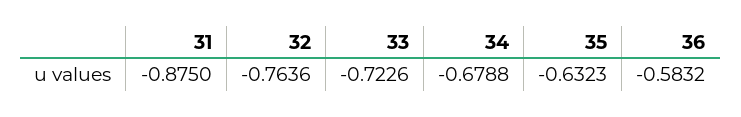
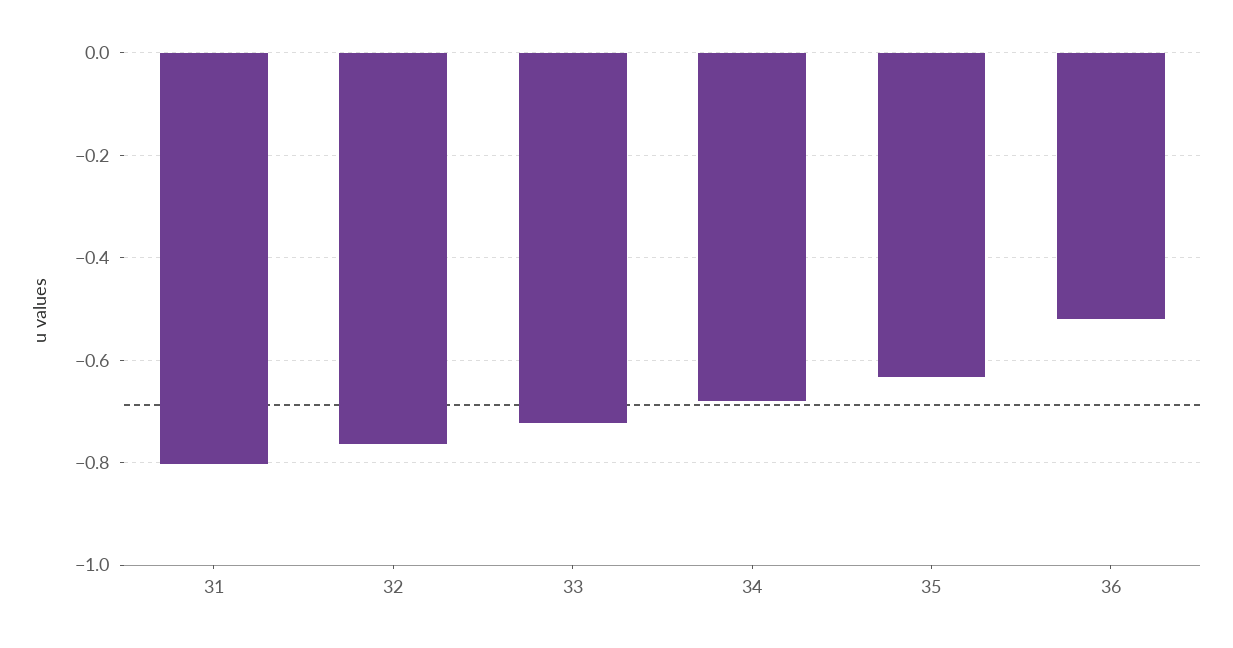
  {
-   "31": -0.875,
+   "31": -0.8,
    "32": -0.7636,
    "33": -0.7226,
    "34": -0.6788,
    "35": -0.6323,
-   "36": -0.5832
+   "36": -0.52
  }

